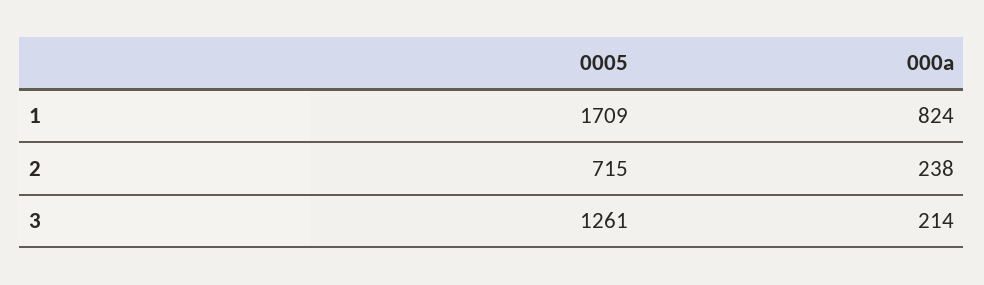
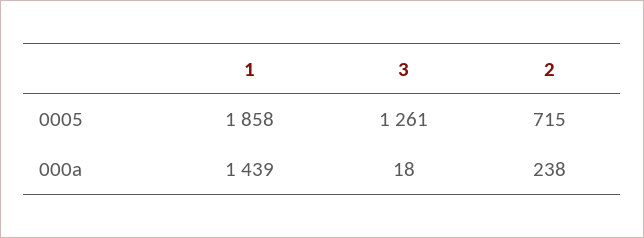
  {
    "0005": {
-     "1": 1709,
+     "1": 1858,
      "2": 715,
      "3": 1261
    },
    "000a": {
-     "1": 824,
+     "1": 1439,
      "2": 238,
-     "3": 214
+     "3": 18
    }
  }

